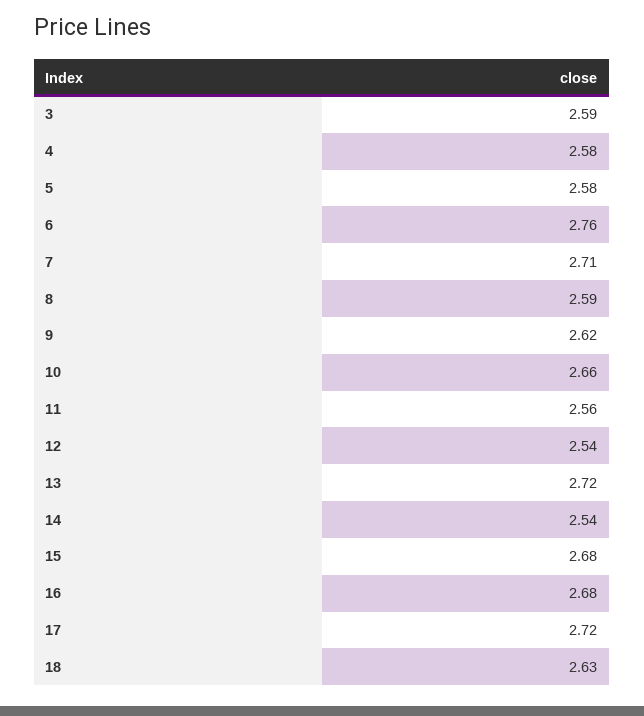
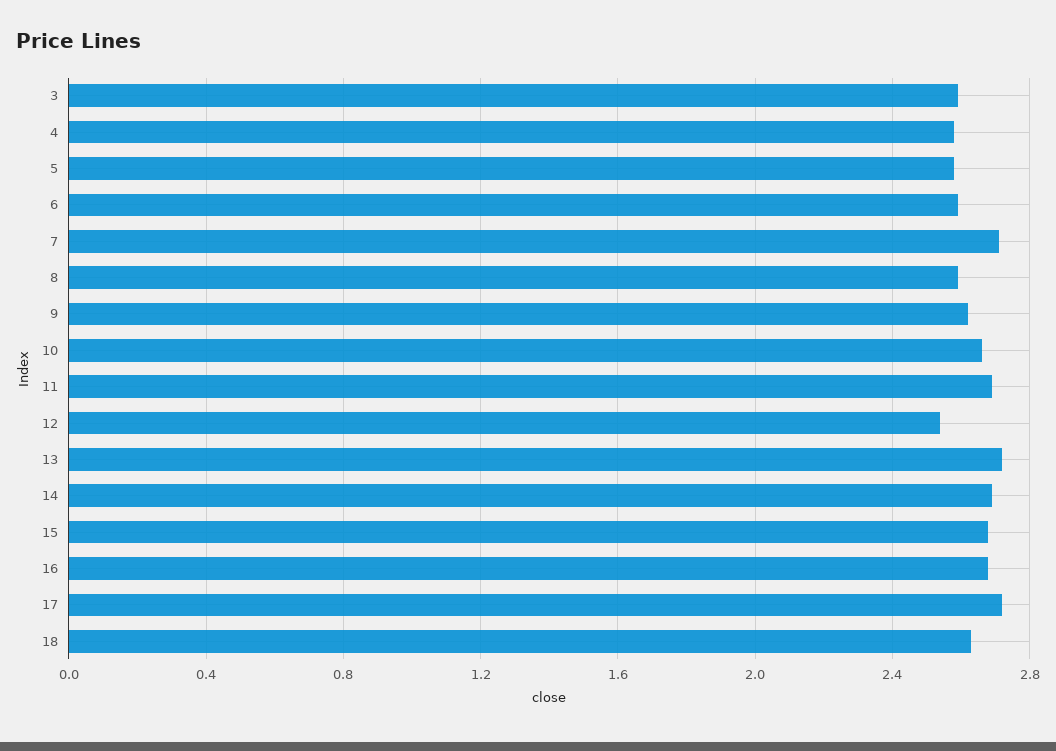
  {
    "3": 2.59,
    "4": 2.58,
    "5": 2.58,
-   "6": 2.76,
+   "6": 2.6,
    "7": 2.71,
    "8": 2.59,
    "9": 2.62,
    "10": 2.66,
-   "11": 2.56,
+   "11": 2.7,
    "12": 2.54,
    "13": 2.72,
-   "14": 2.54,
+   "14": 2.7,
    "15": 2.68,
    "16": 2.68,
    "17": 2.72,
    "18": 2.63
  }

